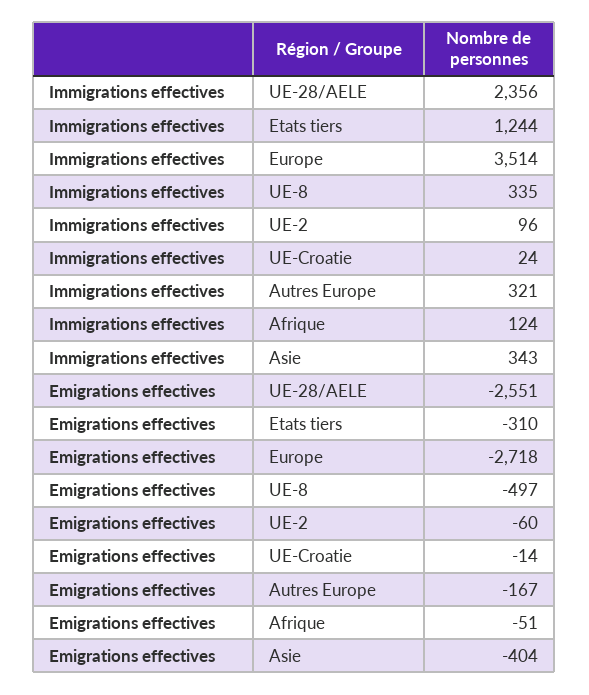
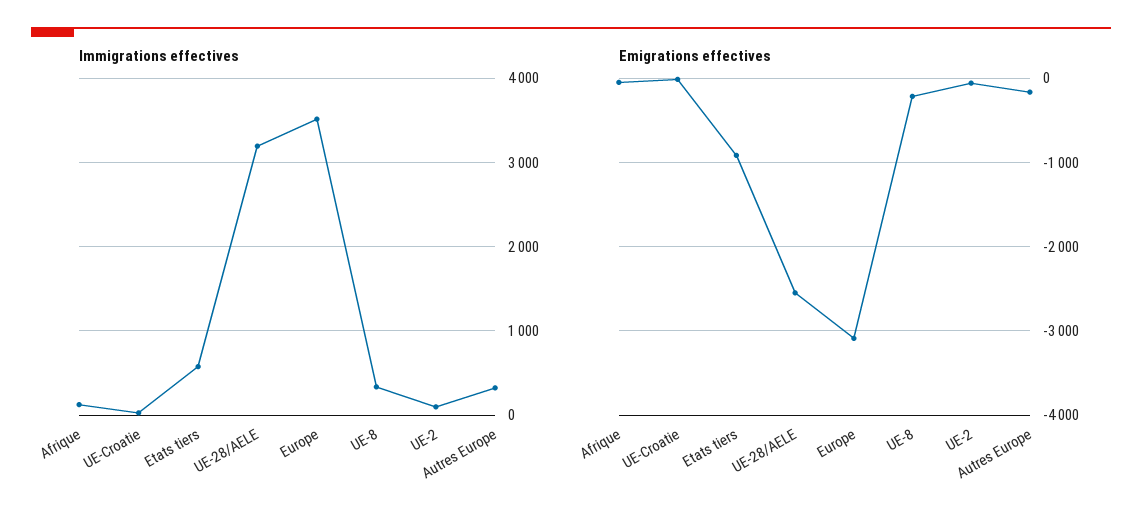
  {
    "Immigrations effectives": {
-     "UE-28/AELE": 2356,
+     "UE-28/AELE": 3200,
-     "Etats tiers": 1244,
+     "Etats tiers": 600,
      "Europe": 3514,
      "UE-8": 335,
      "UE-2": 96,
      "UE-Croatie": 24,
      "Autres Europe": 321,
-     "Afrique": 124,
+     "Afrique": 124
-     "Asie": 343
    },
    "Emigrations effectives": {
      "UE-28/AELE": -2551,
-     "Etats tiers": -310,
+     "Etats tiers": -900,
-     "Europe": -2718,
+     "Europe": -3100,
-     "UE-8": -497,
+     "UE-8": -200,
      "UE-2": -60,
      "UE-Croatie": -14,
      "Autres Europe": -167,
-     "Afrique": -51,
+     "Afrique": -51
-     "Asie": -404
    }
  }

